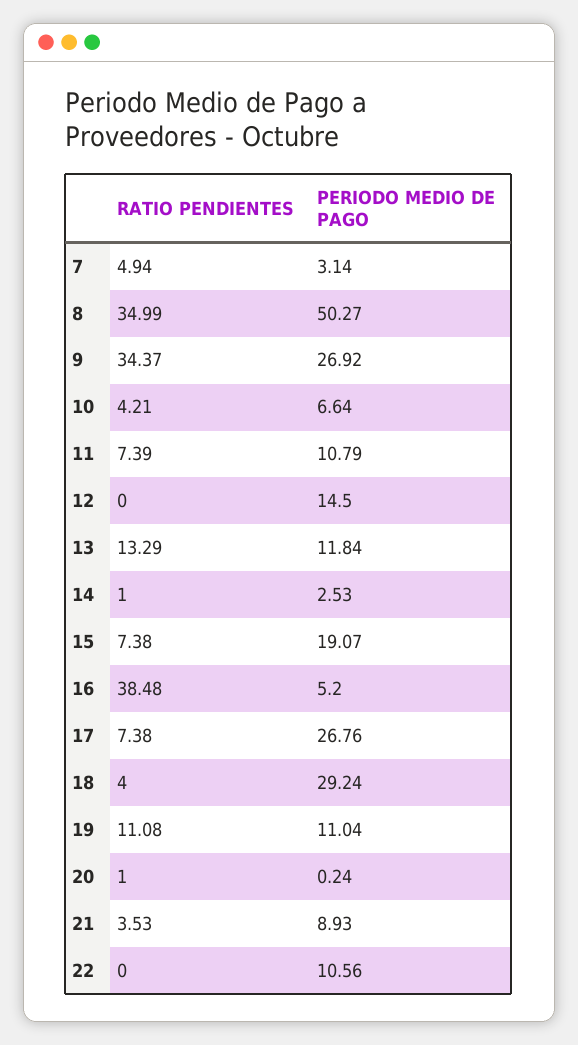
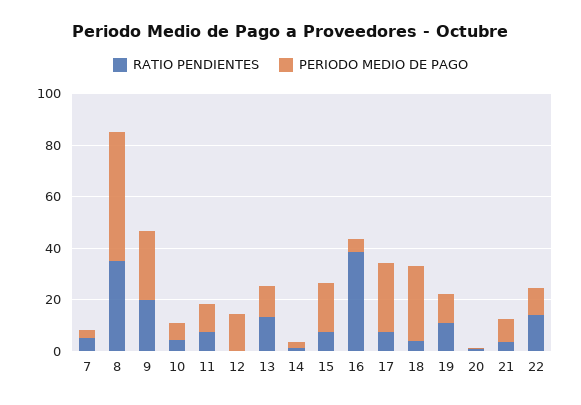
  {
    "RATIO PENDIENTES": {
      "7": 4.94,
      "8": 34.99,
-     "9": 34.37,
+     "9": 20,
      "10": 4.21,
      "11": 7.39,
      "12": 0,
      "13": 13.29,
      "14": 1,
      "15": 7.38,
      "16": 38.48,
      "17": 7.38,
      "18": 4,
      "19": 11.08,
      "20": 1,
      "21": 3.53,
-     "22": 0
+     "22": 15
    },
    "PERIODO MEDIO DE PAGO": {
      "7": 3.14,
      "8": 50.27,
      "9": 26.92,
      "10": 6.64,
      "11": 10.79,
      "12": 14.5,
      "13": 11.84,
      "14": 2.53,
      "15": 19.07,
      "16": 5.2,
      "17": 26.76,
      "18": 29.24,
      "19": 11.04,
      "20": 0.24,
      "21": 8.93,
      "22": 10.56
    }
  }

